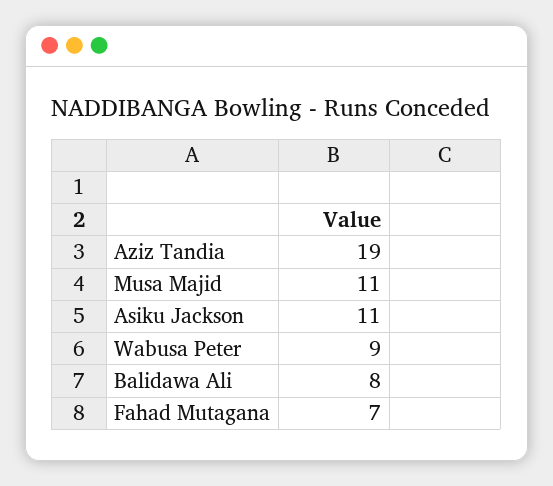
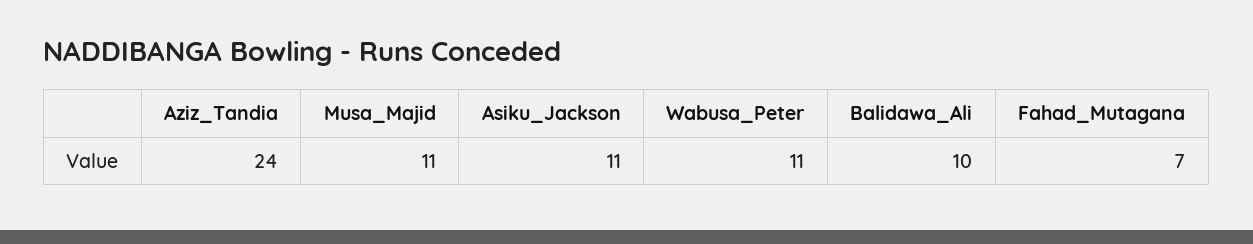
  {
-   "Aziz Tandia": 19,
+   "Aziz Tandia": 24,
    "Musa Majid": 11,
    "Asiku Jackson": 11,
-   "Wabusa Peter": 9,
+   "Wabusa Peter": 11,
-   "Balidawa Ali": 8,
+   "Balidawa Ali": 10,
    "Fahad Mutagana": 7
  }

